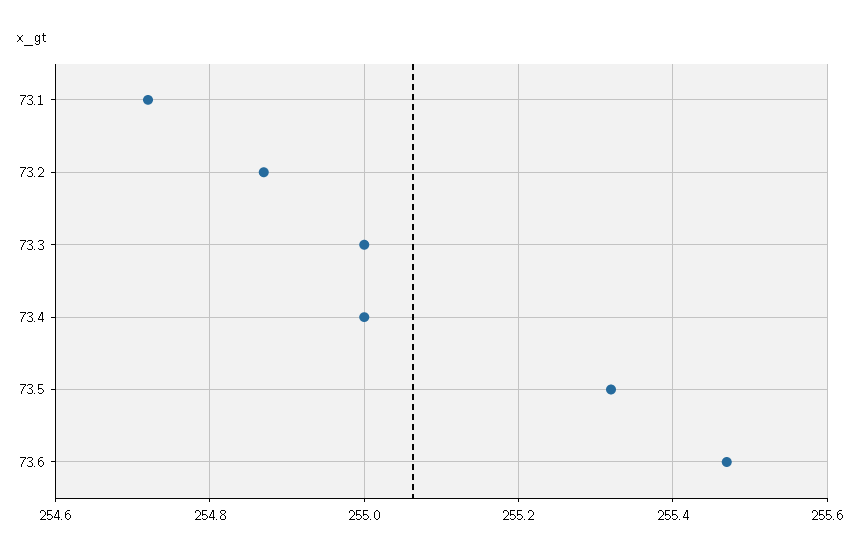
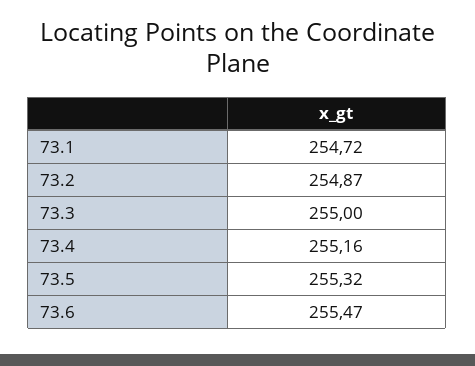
  {
    "73.1": 254.72,
    "73.2": 254.87,
    "73.3": 255,
-   "73.4": 255,
+   "73.4": 255.16,
    "73.5": 255.32,
    "73.6": 255.47
  }

